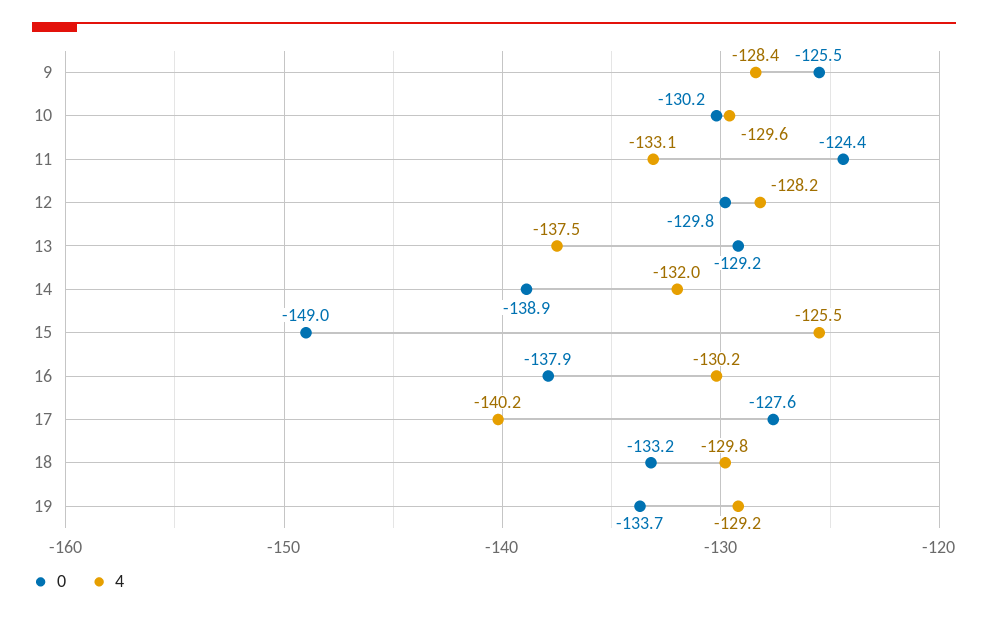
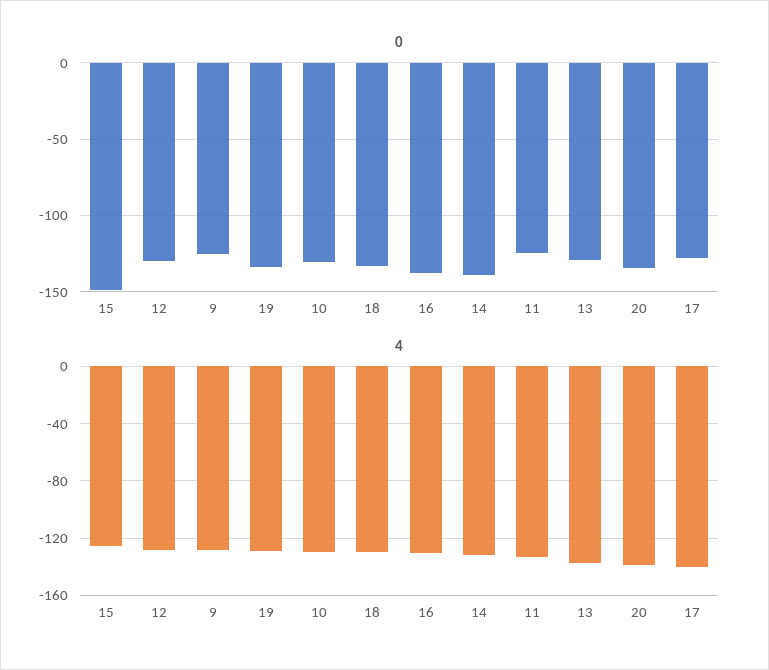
  {
    "0": {
      "9": -125.5,
      "10": -130.2,
      "11": -124.4,
      "12": -129.8,
      "13": -129.2,
      "14": -138.9,
      "15": -149,
      "16": -137.9,
      "17": -127.6,
      "18": -133.2,
-     "19": -133.7
+     "19": -133.7,
+     "20": -135
    },
    "4": {
      "9": -128.4,
      "10": -129.6,
      "11": -133.1,
      "12": -128.2,
      "13": -137.5,
      "14": -132,
      "15": -125.5,
      "16": -130.2,
      "17": -140.2,
      "18": -129.8,
-     "19": -129.2
+     "19": -129.2,
+     "20": -140
    }
  }

